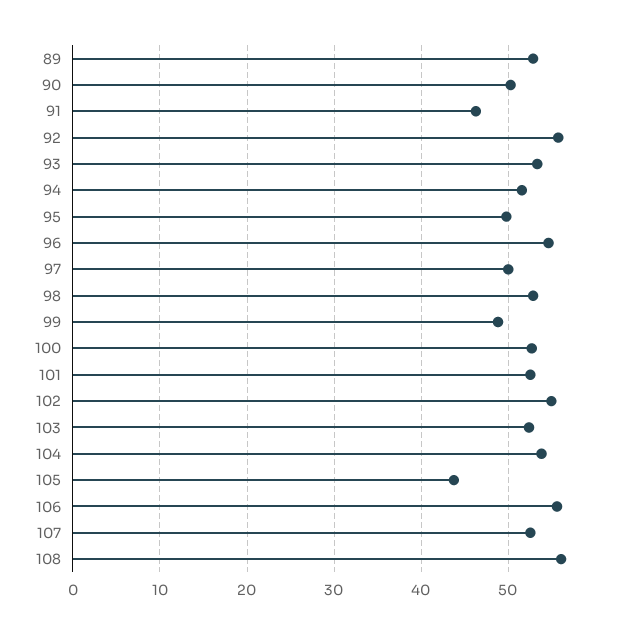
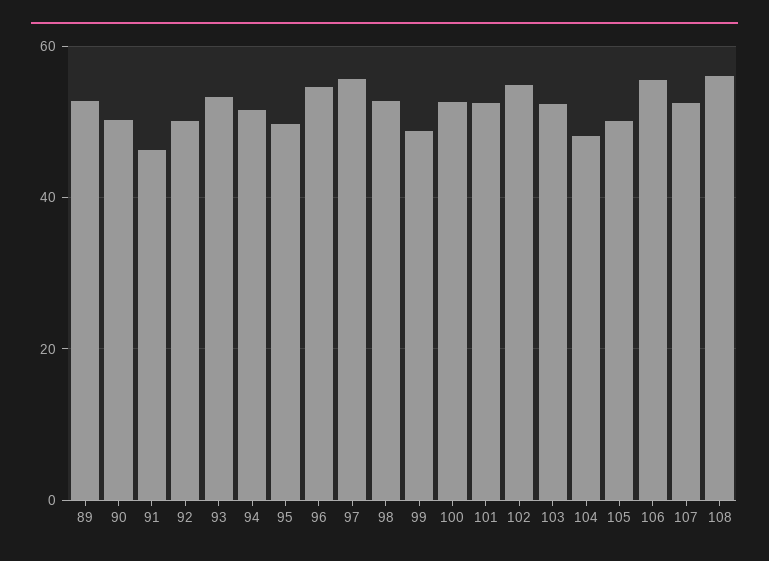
  {
    "89": 53,
    "90": 50,
    "91": 46,
-   "92": 56,
+   "92": 50,
    "93": 53,
    "94": 52,
    "95": 50,
    "96": 55,
-   "97": 50,
+   "97": 56,
    "98": 53,
    "99": 49,
    "100": 53,
    "101": 53,
    "102": 55,
    "103": 52,
-   "104": 54,
+   "104": 48,
-   "105": 44,
+   "105": 50,
    "106": 56,
    "107": 53,
    "108": 56
  }

